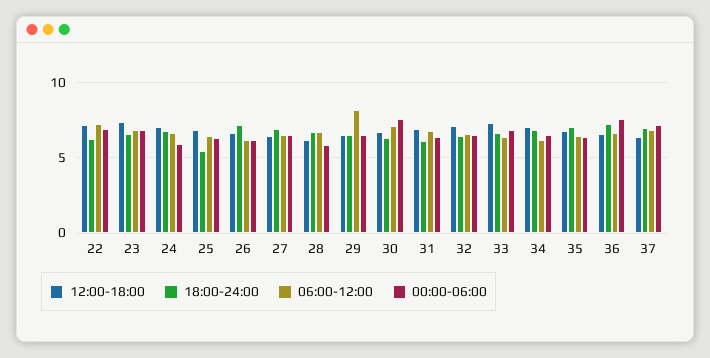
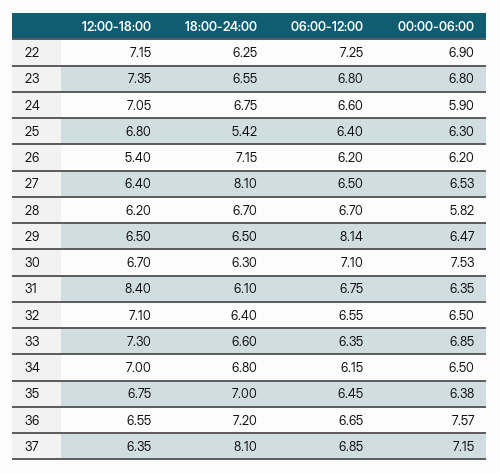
  {
    "12:00-18:00": {
      "22": 7.15,
      "23": 7.35,
      "24": 7.05,
      "25": 6.8,
-     "26": 6.5,
+     "26": 5.4,
      "27": 6.4,
      "28": 6.2,
      "29": 6.5,
      "30": 6.7,
-     "31": 7,
+     "31": 8.4,
      "32": 7.1,
      "33": 7.3,
      "34": 7,
      "35": 6.75,
      "36": 6.55,
      "37": 6.35
    },
    "18:00-24:00": {
      "22": 6.25,
      "23": 6.55,
      "24": 6.75,
      "25": 5.42,
      "26": 7.15,
-     "27": 7,
+     "27": 8.1,
      "28": 6.7,
      "29": 6.5,
      "30": 6.3,
      "31": 6.1,
      "32": 6.4,
      "33": 6.6,
      "34": 6.8,
      "35": 7,
      "36": 7.2,
-     "37": 7
+     "37": 8.1
    },
    "06:00-12:00": {
      "22": 7.25,
      "23": 6.8,
      "24": 6.6,
      "25": 6.4,
      "26": 6.2,
      "27": 6.5,
      "28": 6.7,
      "29": 8.14,
      "30": 7.1,
      "31": 6.75,
      "32": 6.55,
      "33": 6.35,
      "34": 6.15,
      "35": 6.45,
      "36": 6.65,
      "37": 6.85
    },
    "00:00-06:00": {
      "22": 6.9,
      "23": 6.8,
      "24": 5.9,
      "25": 6.3,
      "26": 6.2,
      "27": 6.53,
      "28": 5.82,
      "29": 6.47,
      "30": 7.53,
      "31": 6.35,
      "32": 6.5,
      "33": 6.85,
      "34": 6.5,
      "35": 6.38,
      "36": 7.57,
      "37": 7.15
    }
  }

